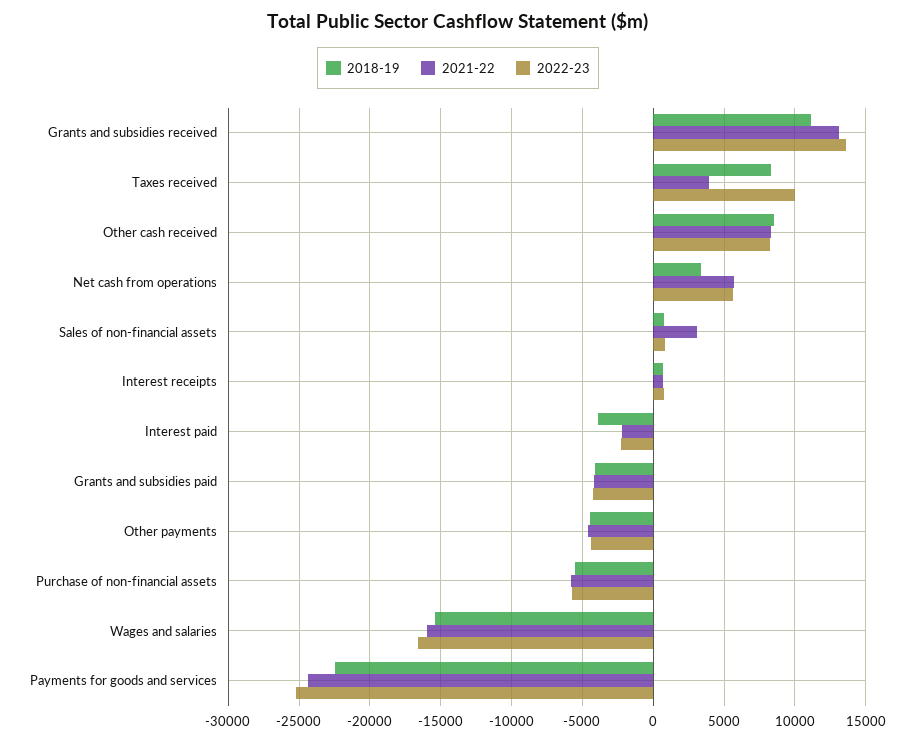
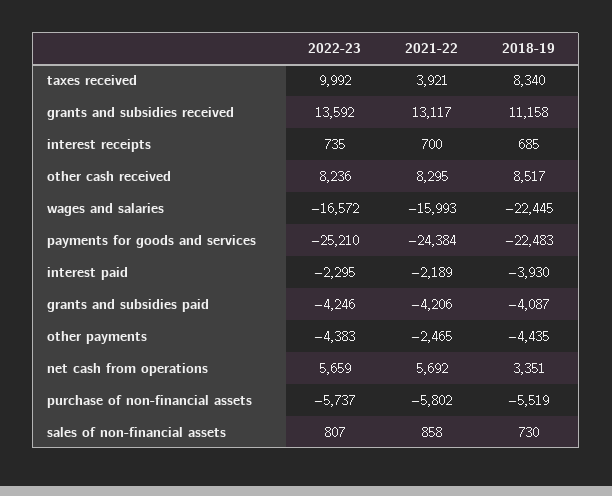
  {
    "2018-19": {
      "Grants and subsidies received": 11158,
      "Taxes received": 8340,
      "Other cash received": 8517,
      "Net cash from operations": 3351,
      "Sales of non-financial assets": 730,
      "Interest receipts": 685,
      "Interest paid": -3930,
      "Grants and subsidies paid": -4087,
      "Other payments": -4435,
      "Purchase of non-financial assets": -5519,
-     "Wages and salaries": -15500,
+     "Wages and salaries": -22445,
      "Payments for goods and services": -22483
    },
    "2021-22": {
      "Grants and subsidies received": 13117,
      "Taxes received": 3921,
      "Other cash received": 8295,
      "Net cash from operations": 5692,
-     "Sales of non-financial assets": 3000,
+     "Sales of non-financial assets": 858,
      "Interest receipts": 700,
      "Interest paid": -2189,
      "Grants and subsidies paid": -4206,
-     "Other payments": -4500,
+     "Other payments": -2465,
      "Purchase of non-financial assets": -5802,
      "Wages and salaries": -15993,
      "Payments for goods and services": -24384
    },
    "2022-23": {
      "Grants and subsidies received": 13592,
      "Taxes received": 9992,
      "Other cash received": 8236,
      "Net cash from operations": 5659,
      "Sales of non-financial assets": 807,
      "Interest receipts": 735,
      "Interest paid": -2295,
      "Grants and subsidies paid": -4246,
      "Other payments": -4383,
      "Purchase of non-financial assets": -5737,
      "Wages and salaries": -16572,
      "Payments for goods and services": -25210
    }
  }

